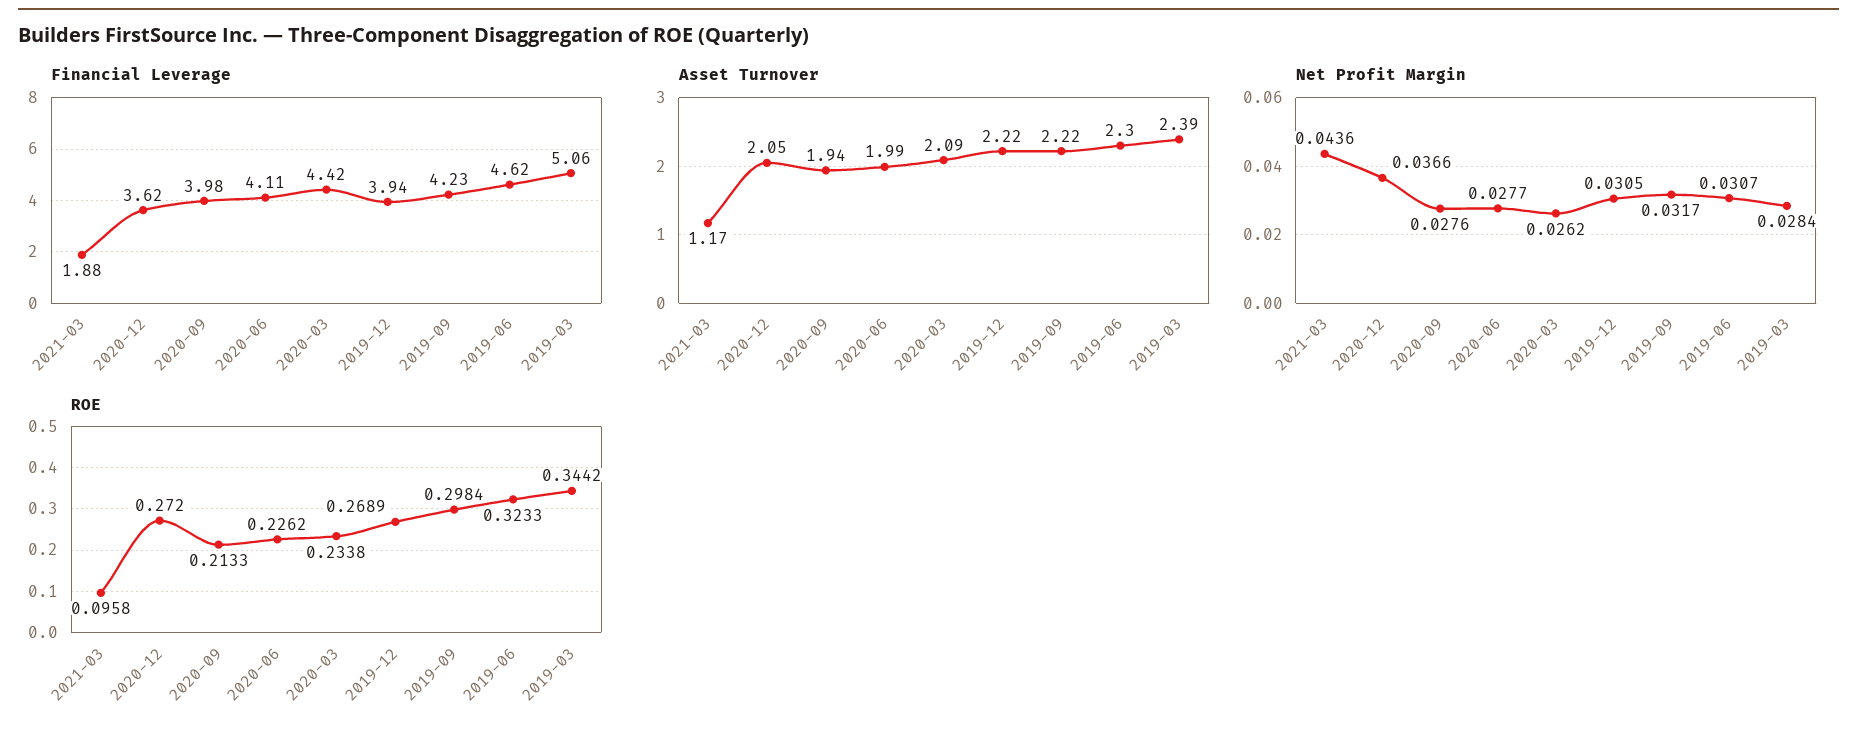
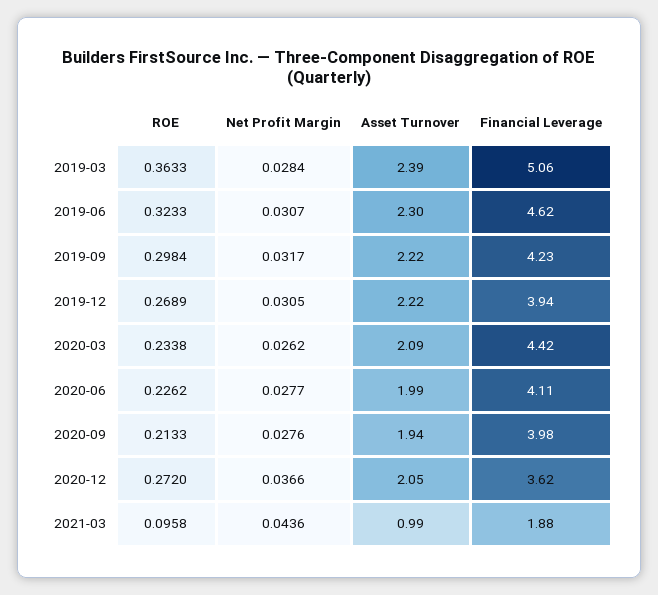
  {
    "Financial Leverage": {
      "2021-03": 1.88,
      "2020-12": 3.62,
      "2020-09": 3.98,
      "2020-06": 4.11,
      "2020-03": 4.42,
      "2019-12": 3.94,
      "2019-09": 4.23,
      "2019-06": 4.62,
      "2019-03": 5.06
    },
    "Asset Turnover": {
-     "2021-03": 1.17,
+     "2021-03": 0.99,
      "2020-12": 2.05,
      "2020-09": 1.94,
      "2020-06": 1.99,
      "2020-03": 2.09,
      "2019-12": 2.22,
      "2019-09": 2.22,
      "2019-06": 2.3,
      "2019-03": 2.39
    },
    "Net Profit Margin": {
      "2021-03": 0.0436,
      "2020-12": 0.0366,
      "2020-09": 0.0276,
      "2020-06": 0.0277,
      "2020-03": 0.0262,
      "2019-12": 0.0305,
      "2019-09": 0.0317,
      "2019-06": 0.0307,
      "2019-03": 0.0284
    },
    "ROE": {
      "2021-03": 0.0958,
      "2020-12": 0.272,
      "2020-09": 0.2133,
      "2020-06": 0.2262,
      "2020-03": 0.2338,
      "2019-12": 0.2689,
      "2019-09": 0.2984,
      "2019-06": 0.3233,
-     "2019-03": 0.3442
+     "2019-03": 0.3633
    }
  }

